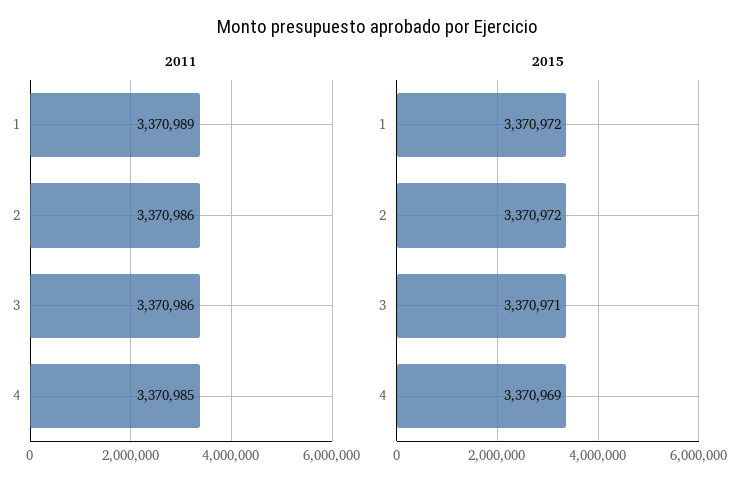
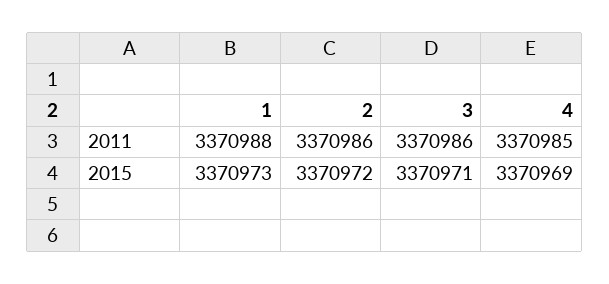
  {
    "2011": {
-     "1": 3370989,
+     "1": 3370988,
      "2": 3370986,
      "3": 3370986,
      "4": 3370985
    },
    "2015": {
-     "1": 3370972,
+     "1": 3370973,
      "2": 3370972,
      "3": 3370971,
      "4": 3370969
    }
  }

